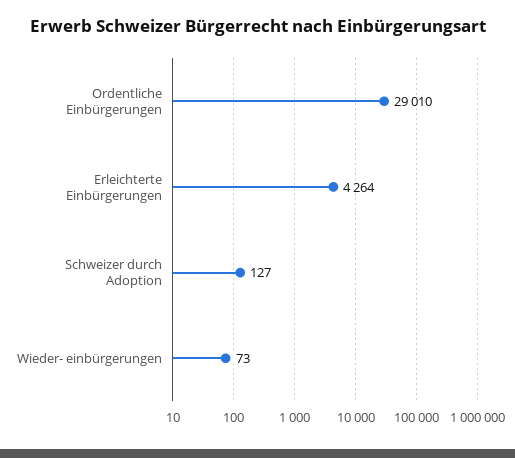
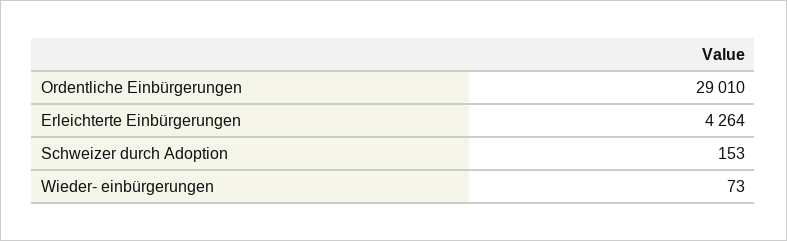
  {
    "Ordentliche Einbürgerungen": 29010,
    "Erleichterte Einbürgerungen": 4264,
-   "Schweizer durch Adoption": 127,
+   "Schweizer durch Adoption": 153,
    "Wieder- einbürgerungen": 73
  }

